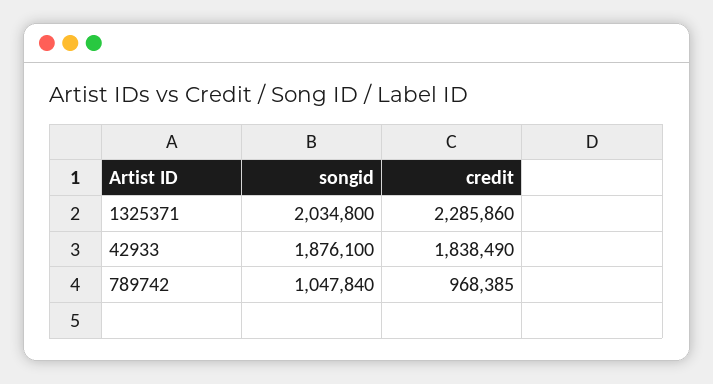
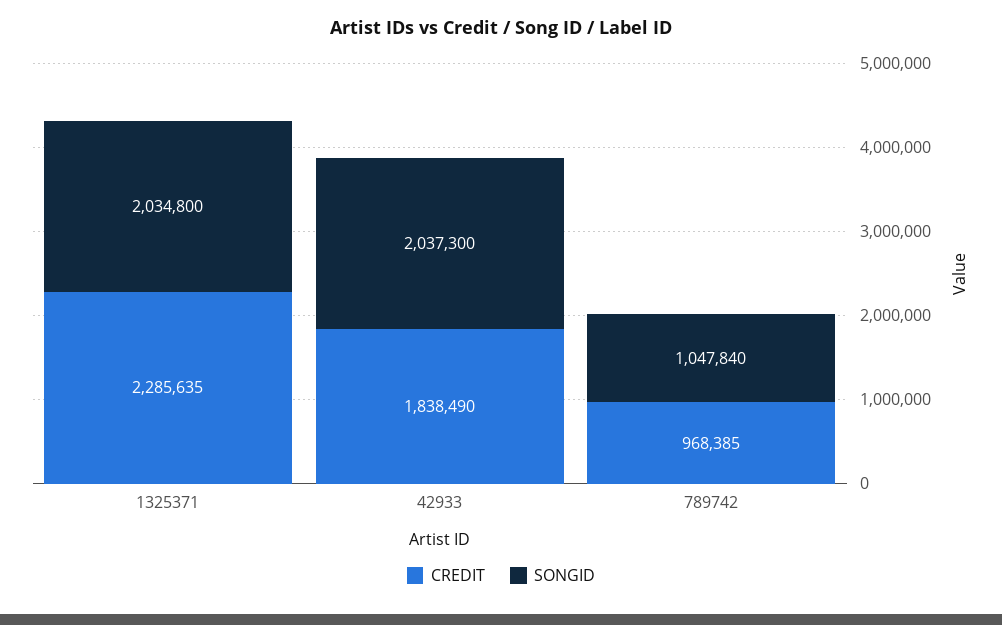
  {
    "songid": {
      "1325371": 2034800,
-     "42933": 1876100,
+     "42933": 2037300,
      "789742": 1047840
    },
    "credit": {
-     "1325371": 2285860,
+     "1325371": 2285635,
      "42933": 1838490,
      "789742": 968385
    }
  }

